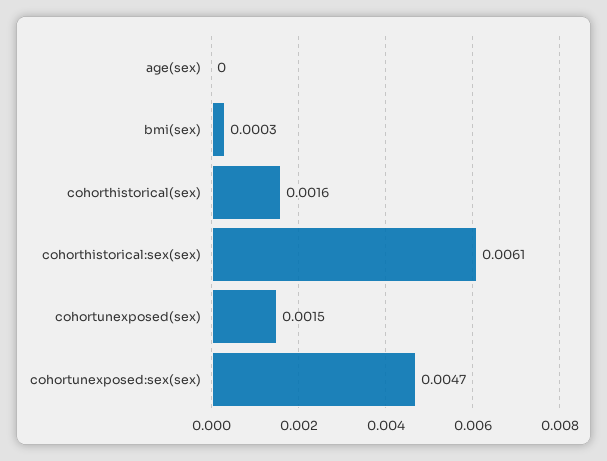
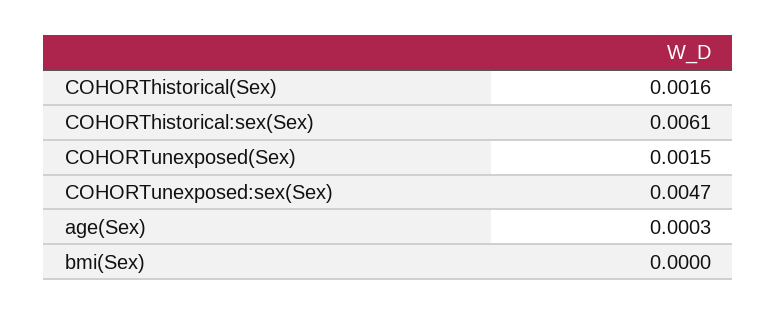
  {
-   "age(sex)": 0,
+   "age(sex)": 0.0003,
-   "bmi(sex)": 0.0003,
+   "bmi(sex)": 0,
    "cohorthistorical(sex)": 0.0016,
    "cohorthistorical:sex(sex)": 0.0061,
    "cohortunexposed(sex)": 0.0015,
    "cohortunexposed:sex(sex)": 0.0047
  }

